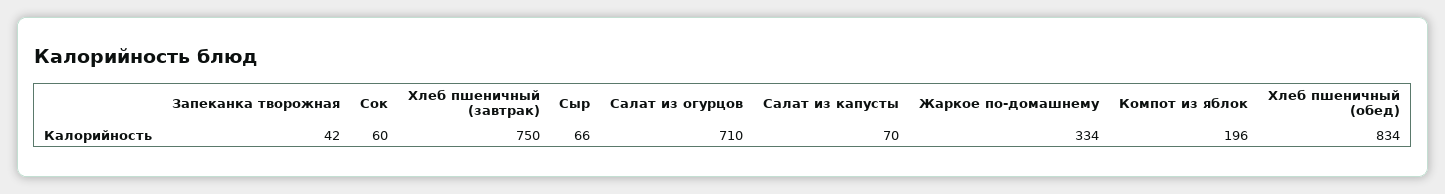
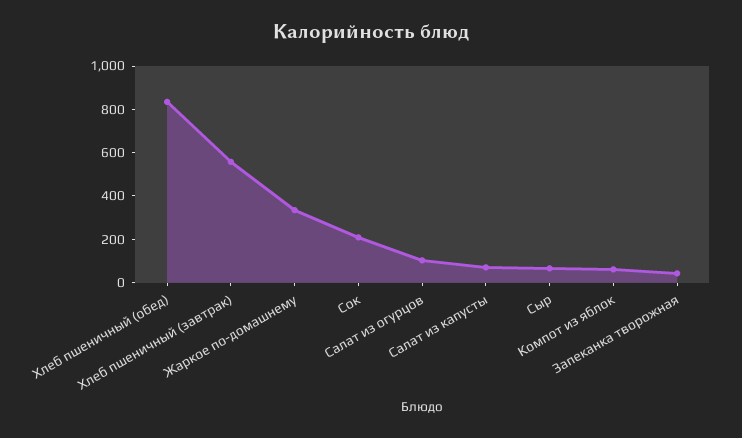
  {
    "Запеканка творожная": 42,
-   "Сок": 60,
+   "Сок": 200,
-   "Хлеб пшеничный (завтрак)": 750,
+   "Хлеб пшеничный (завтрак)": 550,
    "Сыр": 66,
-   "Салат из огурцов": 710,
+   "Салат из огурцов": 100,
    "Салат из капусты": 70,
    "Жаркое по-домашнему": 334,
-   "Компот из яблок": 196,
+   "Компот из яблок": 50,
    "Хлеб пшеничный (обед)": 834
  }

